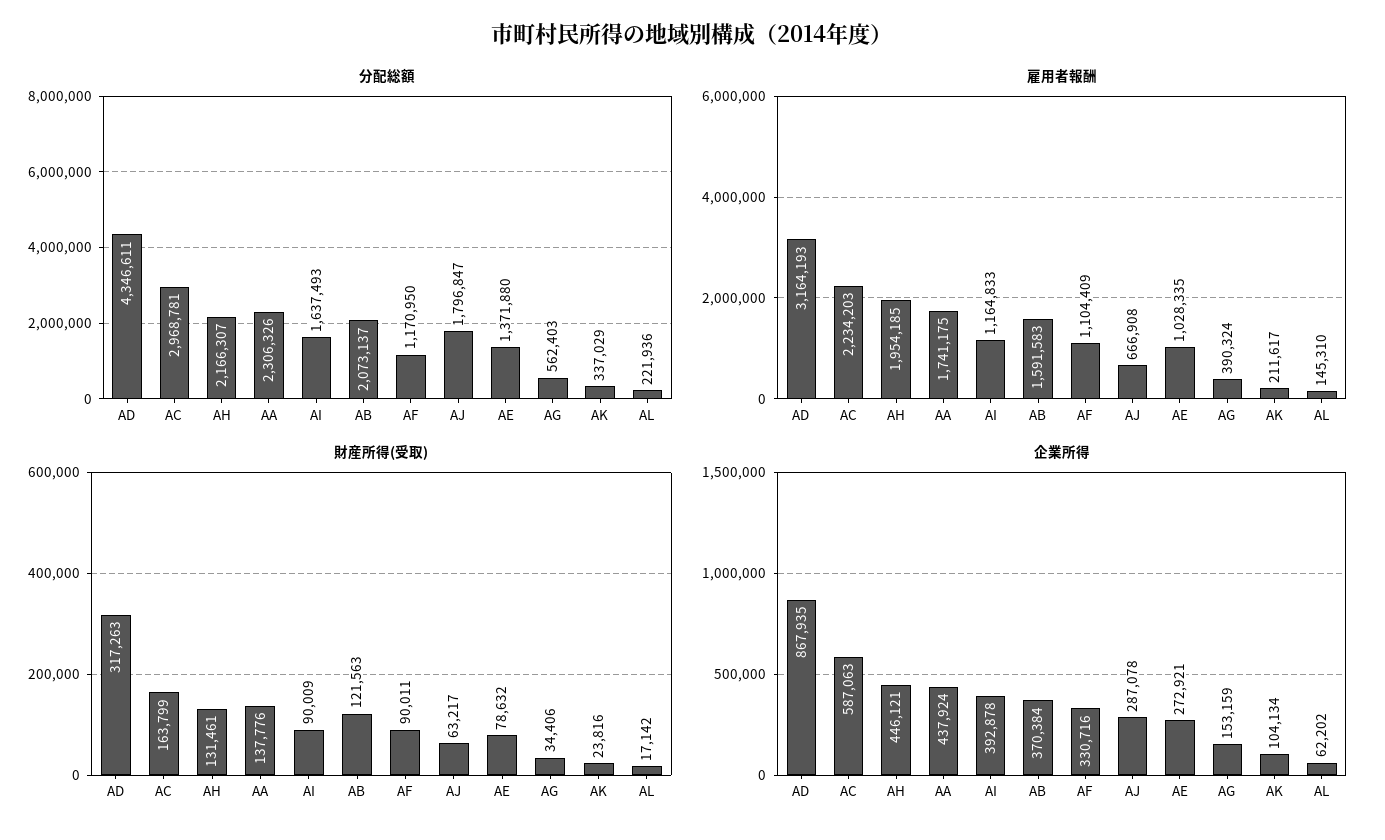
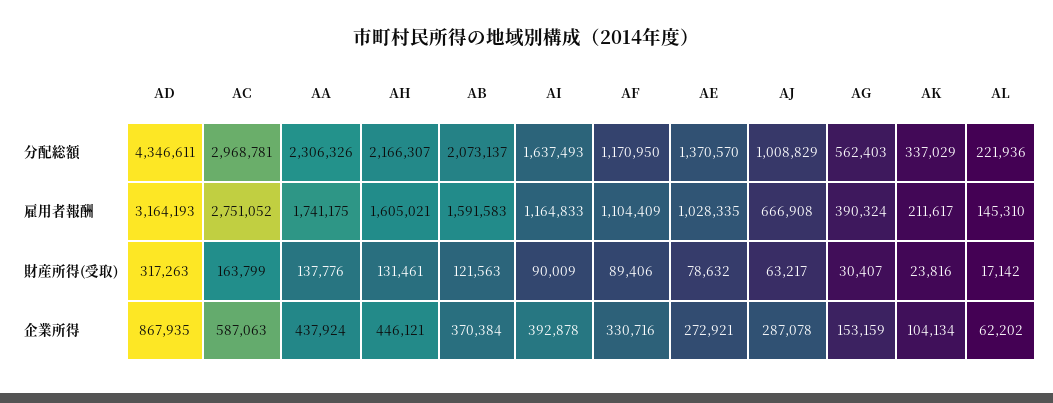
  {
    "分配総額": {
      "AD": 4346611,
      "AC": 2968781,
      "AH": 2166307,
      "AA": 2306326,
      "AI": 1637493,
      "AB": 2073137,
      "AF": 1170950,
-     "AJ": 1796847,
+     "AJ": 1008829,
-     "AE": 1371880,
+     "AE": 1370570,
      "AG": 562403,
      "AK": 337029,
      "AL": 221936
    },
    "雇用者報酬": {
      "AD": 3164193,
-     "AC": 2234203,
+     "AC": 2751052,
-     "AH": 1954185,
+     "AH": 1605021,
      "AA": 1741175,
      "AI": 1164833,
      "AB": 1591583,
      "AF": 1104409,
      "AJ": 666908,
      "AE": 1028335,
      "AG": 390324,
      "AK": 211617,
      "AL": 145310
    },
    "財産所得(受取)": {
      "AD": 317263,
      "AC": 163799,
      "AH": 131461,
      "AA": 137776,
      "AI": 90009,
      "AB": 121563,
-     "AF": 90011,
+     "AF": 89406,
      "AJ": 63217,
      "AE": 78632,
-     "AG": 34406,
+     "AG": 30407,
      "AK": 23816,
      "AL": 17142
    },
    "企業所得": {
      "AD": 867935,
      "AC": 587063,
      "AH": 446121,
      "AA": 437924,
      "AI": 392878,
      "AB": 370384,
      "AF": 330716,
      "AJ": 287078,
      "AE": 272921,
      "AG": 153159,
      "AK": 104134,
      "AL": 62202
    }
  }

